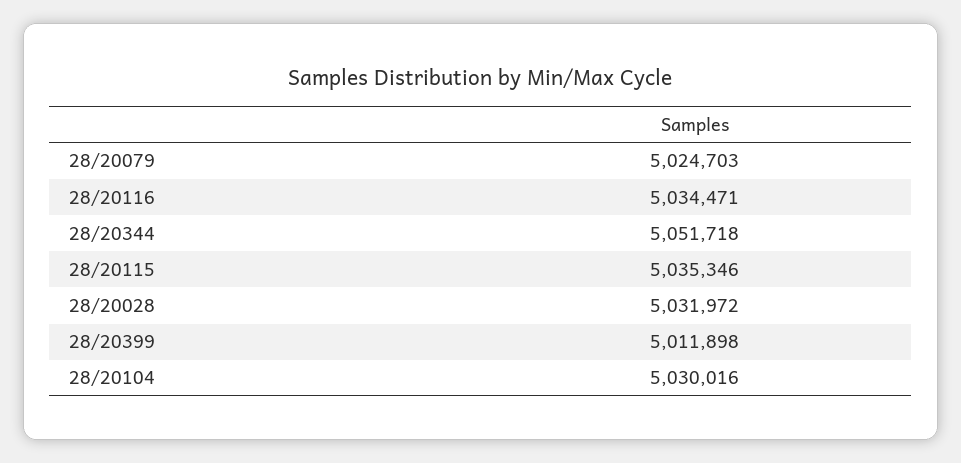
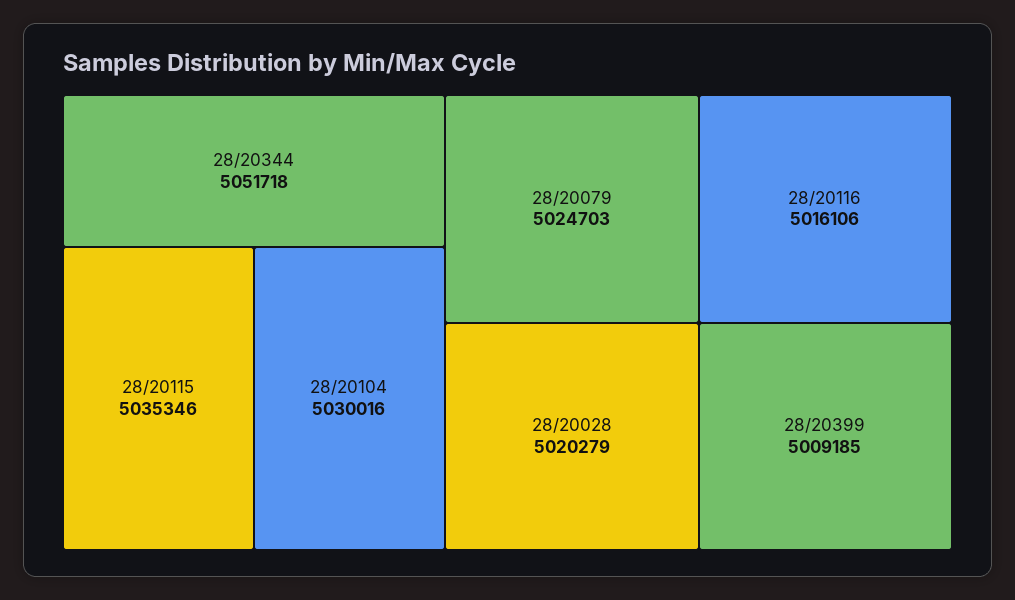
  {
    "28/20079": 5024703,
-   "28/20116": 5034471,
+   "28/20116": 5016106,
    "28/20344": 5051718,
    "28/20115": 5035346,
-   "28/20028": 5031972,
+   "28/20028": 5020279,
-   "28/20399": 5011898,
+   "28/20399": 5009185,
    "28/20104": 5030016
  }

